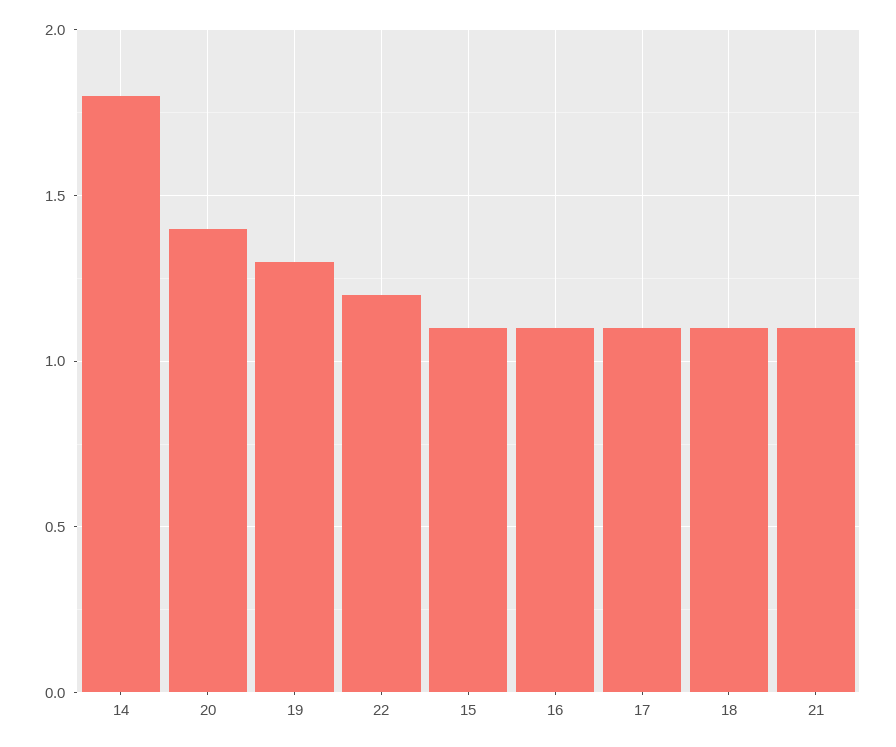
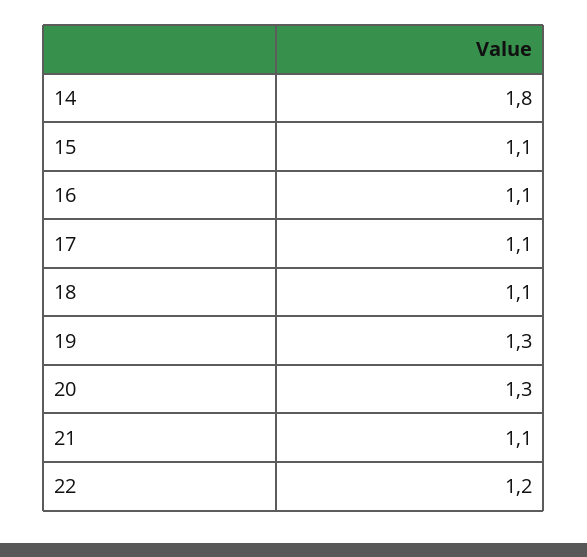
  {
    "14": 1.8,
-   "20": 1.4,
+   "20": 1.3,
    "19": 1.3,
    "22": 1.2,
    "15": 1.1,
    "16": 1.1,
    "17": 1.1,
    "18": 1.1,
    "21": 1.1
  }

